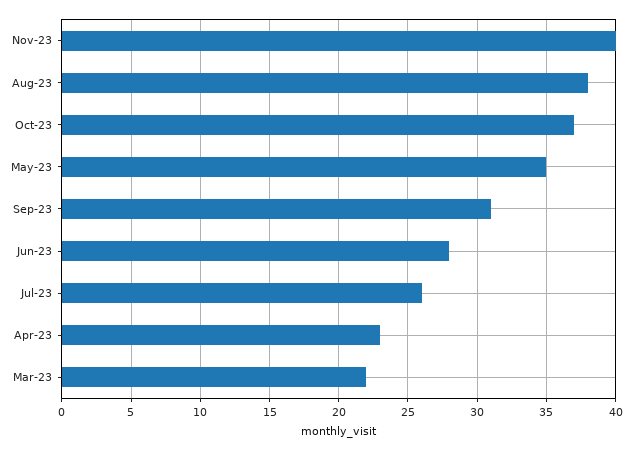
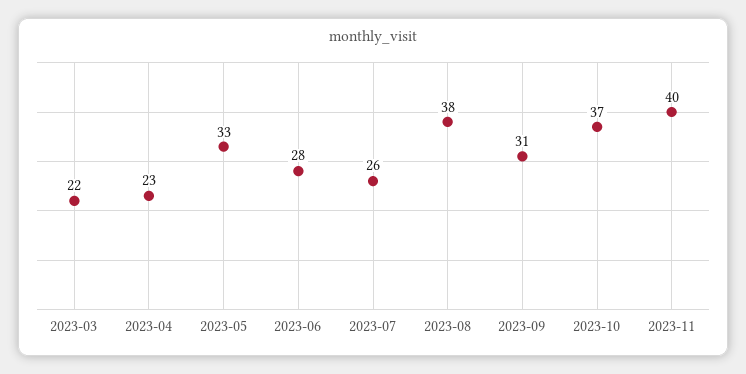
  {
    "Nov-23": 40,
    "Aug-23": 38,
    "Oct-23": 37,
-   "May-23": 35,
+   "May-23": 33,
    "Sep-23": 31,
    "Jun-23": 28,
    "Jul-23": 26,
    "Apr-23": 23,
    "Mar-23": 22
  }

